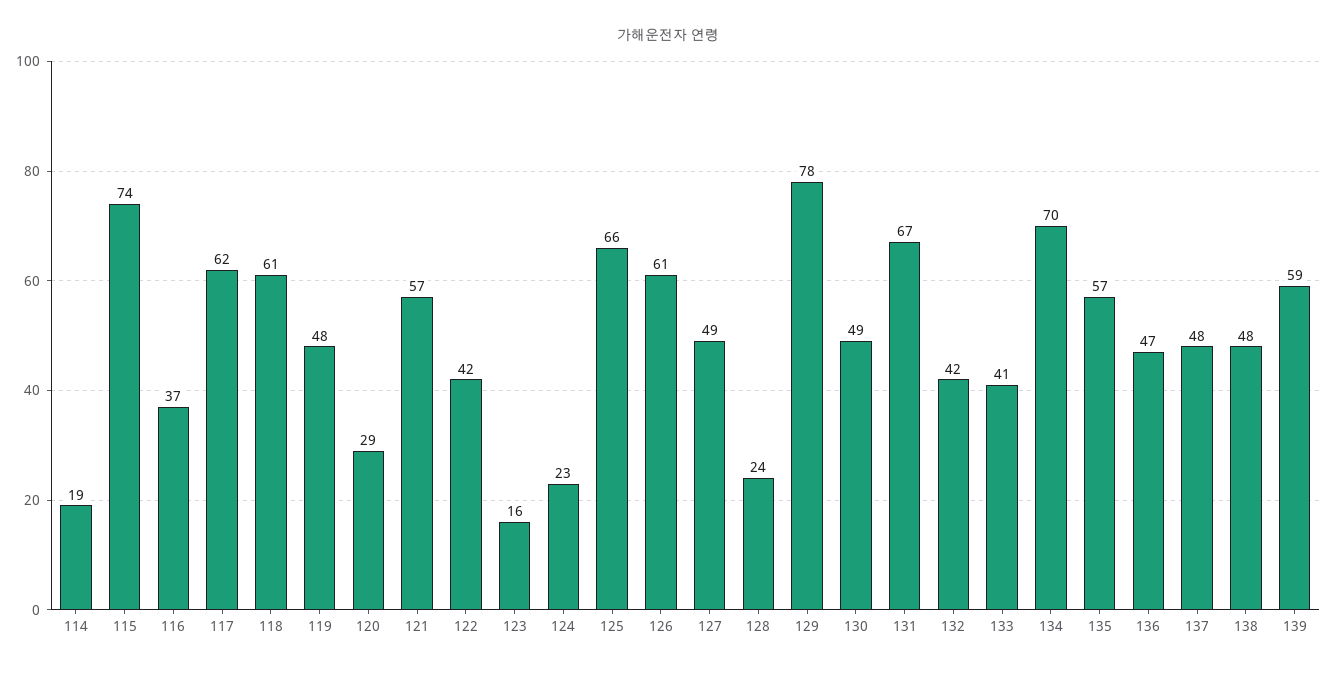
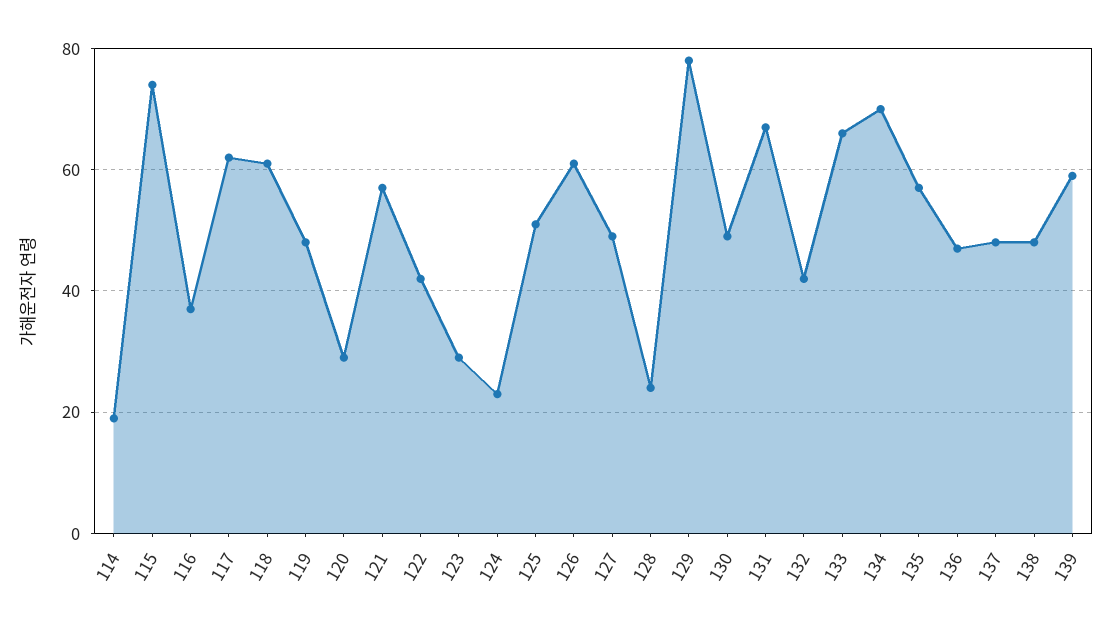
  {
    "114": 19,
    "115": 74,
    "116": 37,
    "117": 62,
    "118": 61,
    "119": 48,
    "120": 29,
    "121": 57,
    "122": 42,
-   "123": 16,
+   "123": 30,
    "124": 23,
-   "125": 66,
+   "125": 50,
    "126": 61,
    "127": 49,
    "128": 24,
    "129": 78,
    "130": 49,
    "131": 67,
    "132": 42,
-   "133": 41,
+   "133": 65,
    "134": 70,
    "135": 57,
    "136": 47,
    "137": 48,
    "138": 48,
    "139": 59
  }

